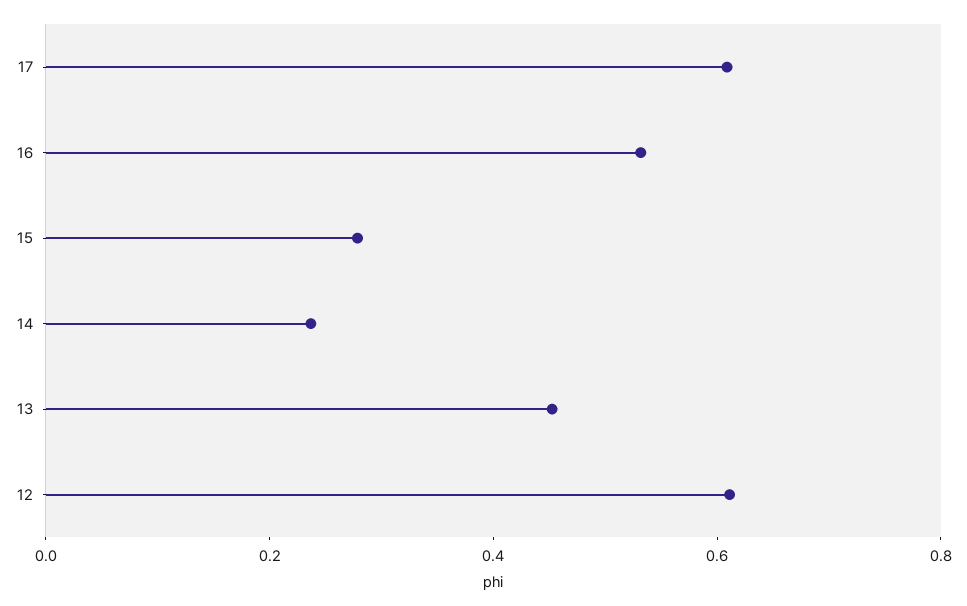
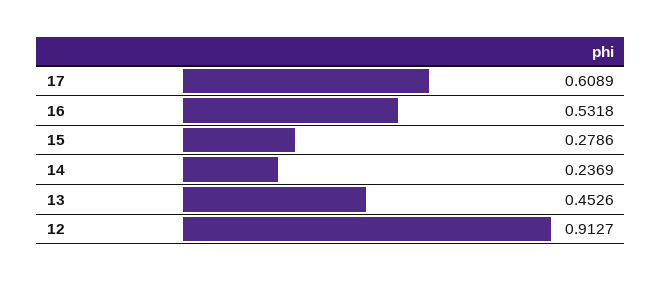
  {
    "17": 0.6089,
    "16": 0.5318,
    "15": 0.2786,
    "14": 0.2369,
    "13": 0.4526,
-   "12": 0.6
+   "12": 0.9127
  }

